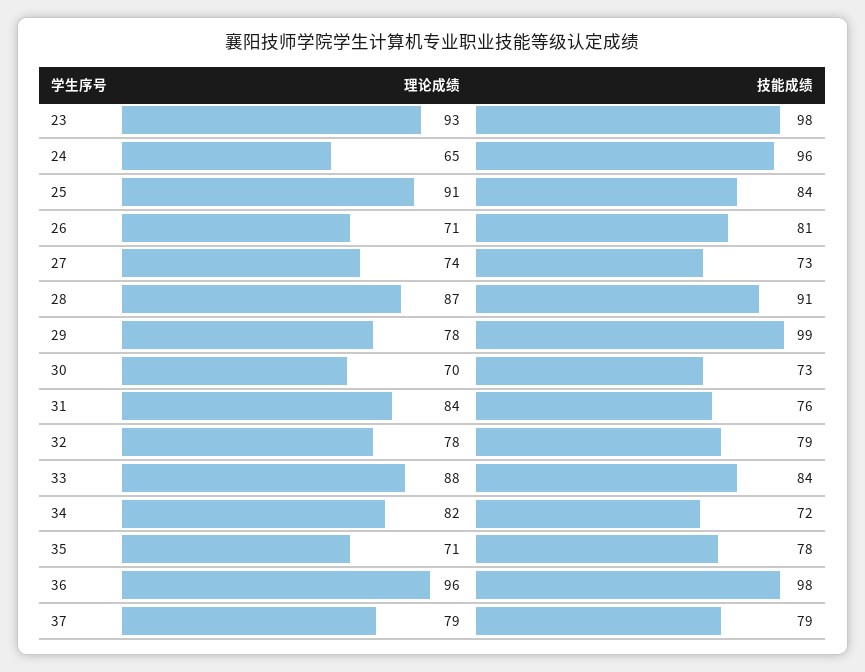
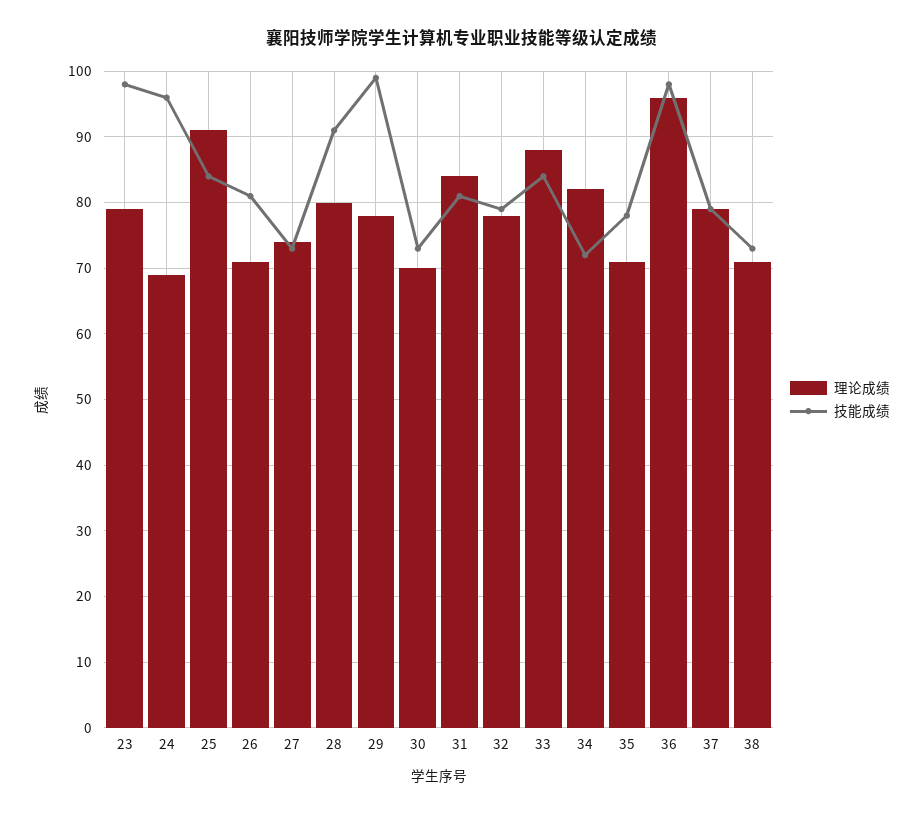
  {
    "理论成绩": {
-     "23": 93,
+     "23": 79,
-     "24": 65,
+     "24": 69,
      "25": 91,
      "26": 71,
      "27": 74,
-     "28": 87,
+     "28": 80,
      "29": 78,
      "30": 70,
      "31": 84,
      "32": 78,
      "33": 88,
      "34": 82,
      "35": 71,
      "36": 96,
-     "37": 79
+     "37": 79,
+     "38": 71
    },
    "技能成绩": {
      "23": 98,
      "24": 96,
      "25": 84,
      "26": 81,
      "27": 73,
      "28": 91,
      "29": 99,
      "30": 73,
-     "31": 76,
+     "31": 81,
      "32": 79,
      "33": 84,
      "34": 72,
      "35": 78,
      "36": 98,
-     "37": 79
+     "37": 79,
+     "38": 73
    }
  }

